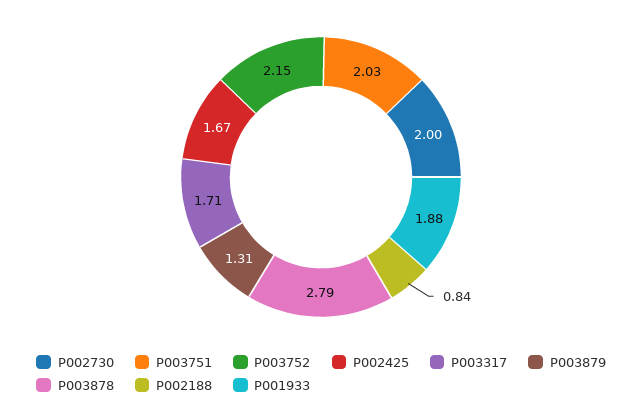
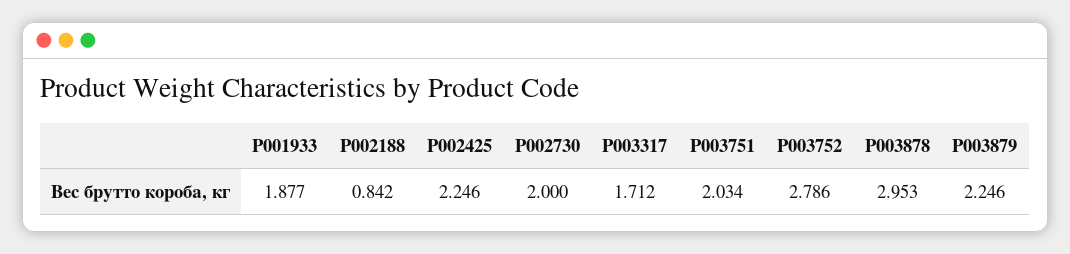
  {
    "P002730": 2,
    "P003751": 2.034,
-   "P003752": 2.15,
+   "P003752": 2.786,
-   "P002425": 1.67,
+   "P002425": 2.246,
    "P003317": 1.712,
-   "P003879": 1.31,
+   "P003879": 2.246,
-   "P003878": 2.79,
+   "P003878": 2.953,
    "P002188": 0.842,
    "P001933": 1.877
  }

